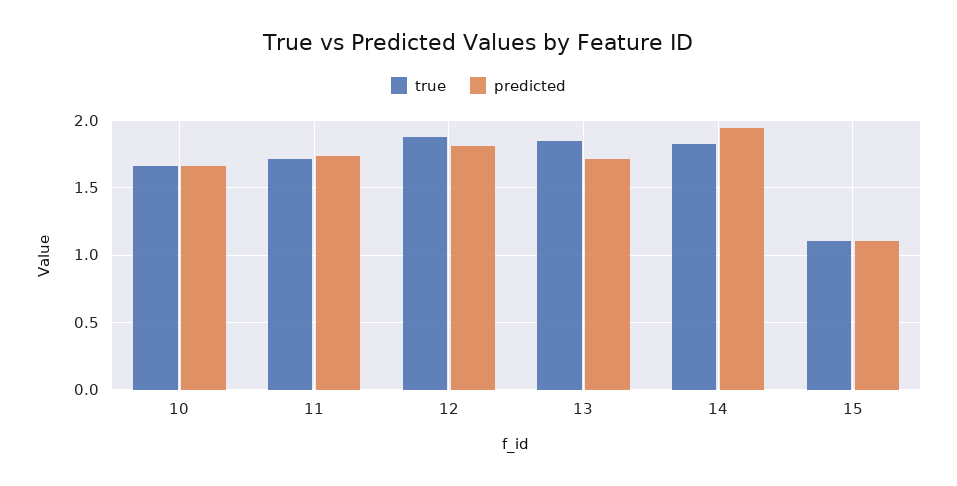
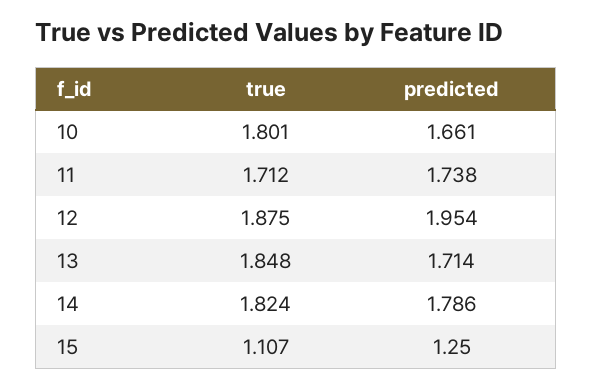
  {
    "true": {
-     "10": 1.65,
+     "10": 1.801,
      "11": 1.712,
      "12": 1.875,
      "13": 1.848,
      "14": 1.824,
      "15": 1.107
    },
    "predicted": {
      "10": 1.661,
      "11": 1.738,
-     "12": 1.8,
+     "12": 1.954,
      "13": 1.714,
-     "14": 1.95,
+     "14": 1.786,
-     "15": 1.1
+     "15": 1.25
    }
  }

